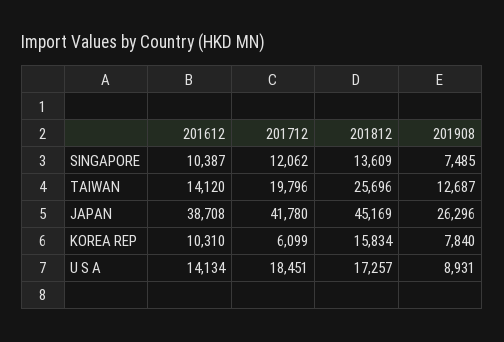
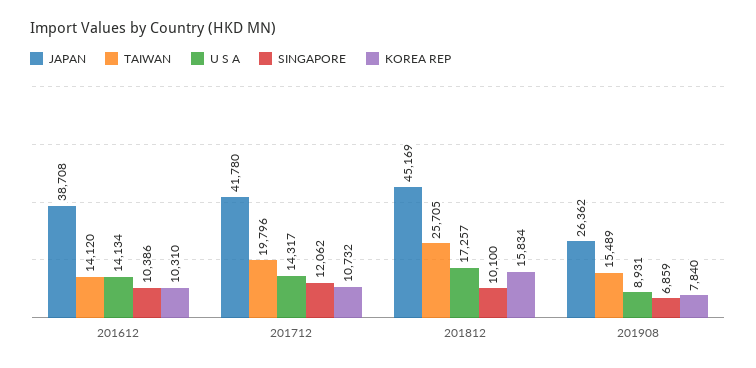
  {
    "SINGAPORE": {
-     "201612": 10387,
+     "201612": 10386,
      "201712": 12062,
-     "201812": 13609,
+     "201812": 10100,
-     "201908": 7485
+     "201908": 6859
    },
    "TAIWAN": {
      "201612": 14120,
      "201712": 19796,
-     "201812": 25696,
+     "201812": 25705,
-     "201908": 12687
+     "201908": 15489
    },
    "JAPAN": {
      "201612": 38708,
      "201712": 41780,
      "201812": 45169,
-     "201908": 26296
+     "201908": 26362
    },
    "KOREA REP": {
      "201612": 10310,
-     "201712": 6099,
+     "201712": 10732,
      "201812": 15834,
      "201908": 7840
    },
    "U S A": {
      "201612": 14134,
-     "201712": 18451,
+     "201712": 14317,
      "201812": 17257,
      "201908": 8931
    }
  }

